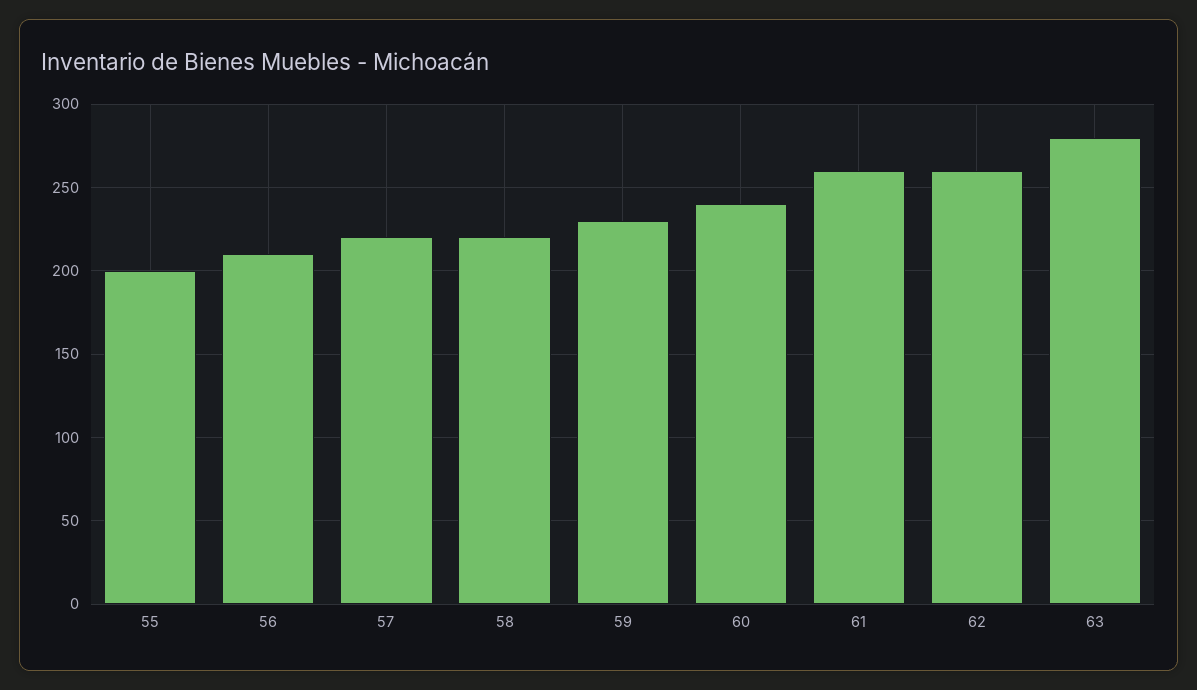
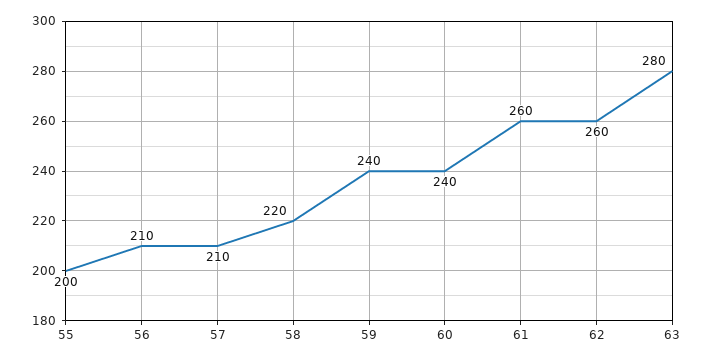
  {
    "55": 200,
    "56": 210,
-   "57": 220,
+   "57": 210,
    "58": 220,
-   "59": 230,
+   "59": 240,
    "60": 240,
    "61": 260,
    "62": 260,
    "63": 280
  }

